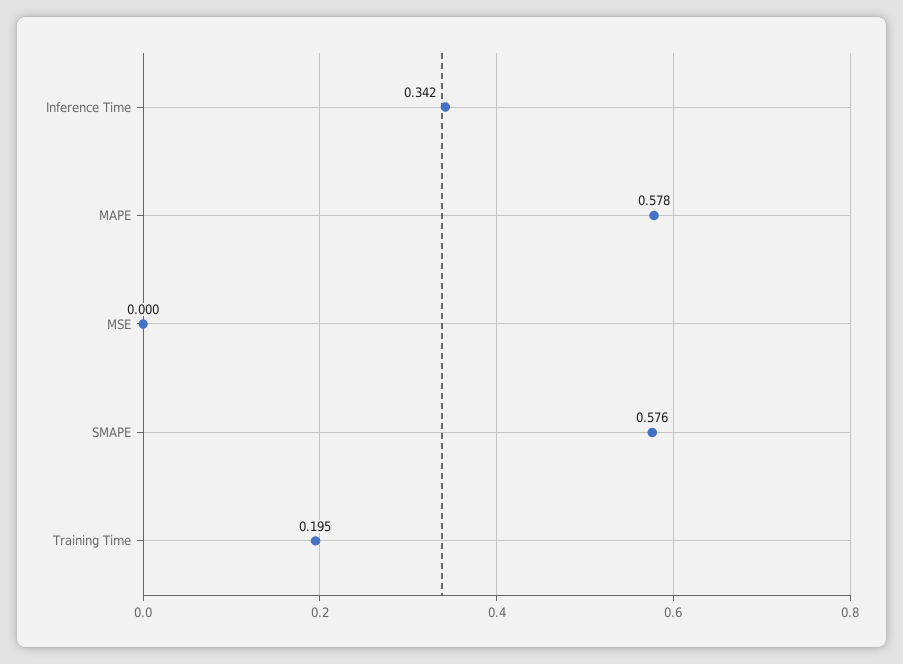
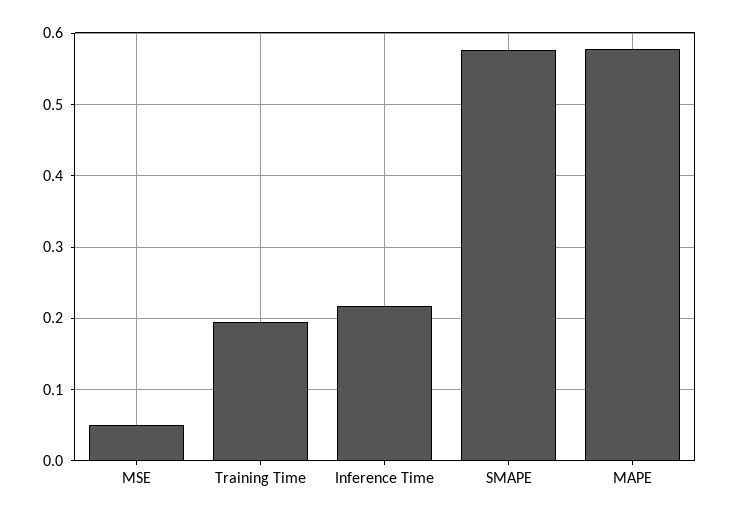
  {
-   "Inference Time": 0.342,
+   "Inference Time": 0.22,
    "MAPE": 0.578,
-   "MSE": 0,
+   "MSE": 0.05,
    "SMAPE": 0.576,
    "Training Time": 0.195
  }

